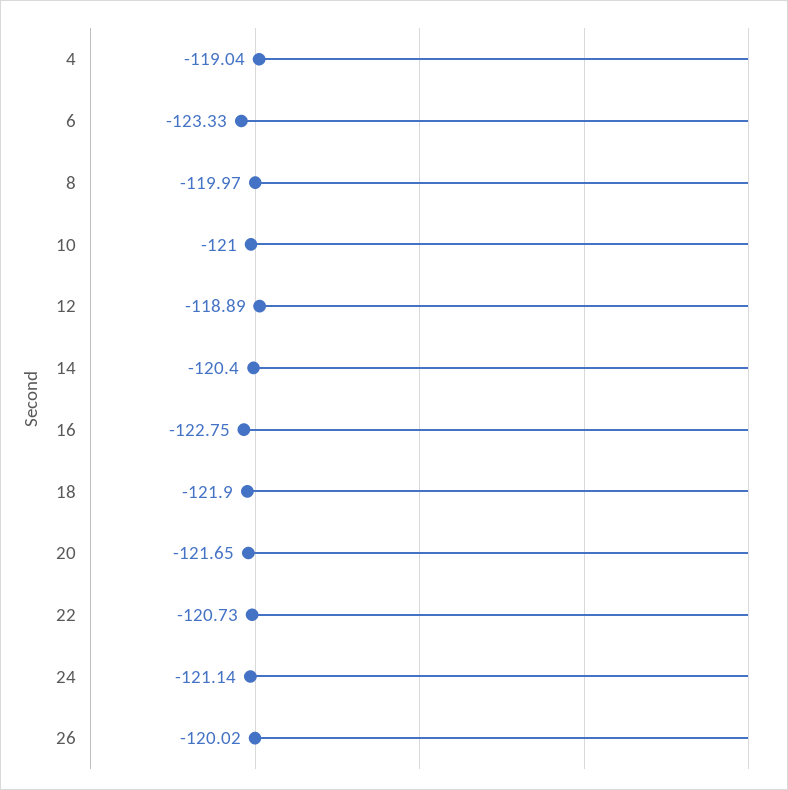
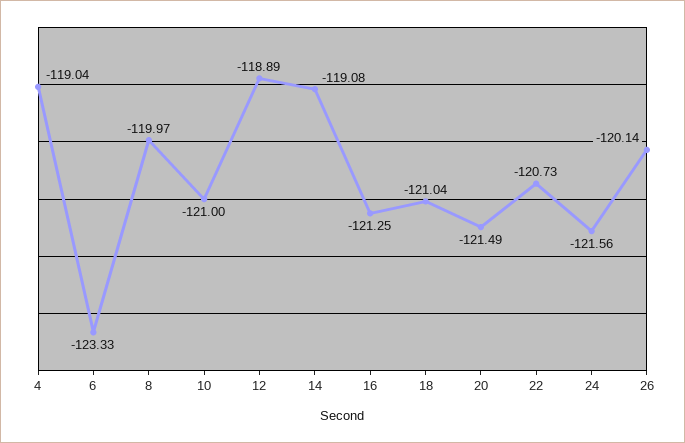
  {
    "4": -119.04,
    "6": -123.33,
    "8": -119.97,
    "10": -121,
    "12": -118.89,
-   "14": -120.4,
+   "14": -119.08,
-   "16": -122.75,
+   "16": -121.25,
-   "18": -121.9,
+   "18": -121.04,
-   "20": -121.65,
+   "20": -121.49,
    "22": -120.73,
-   "24": -121.14,
+   "24": -121.56,
-   "26": -120.02
+   "26": -120.14
  }

